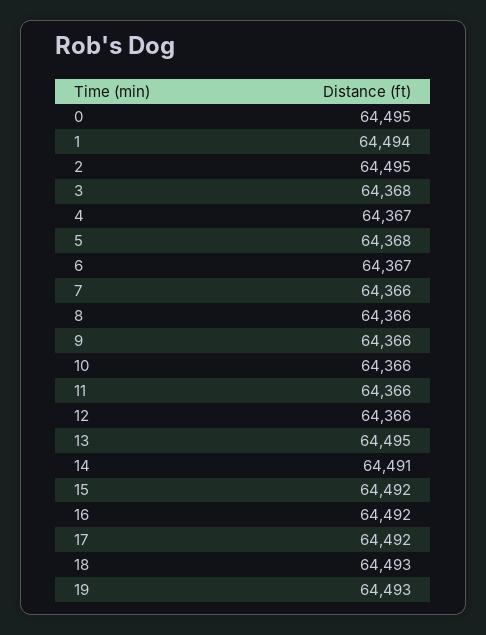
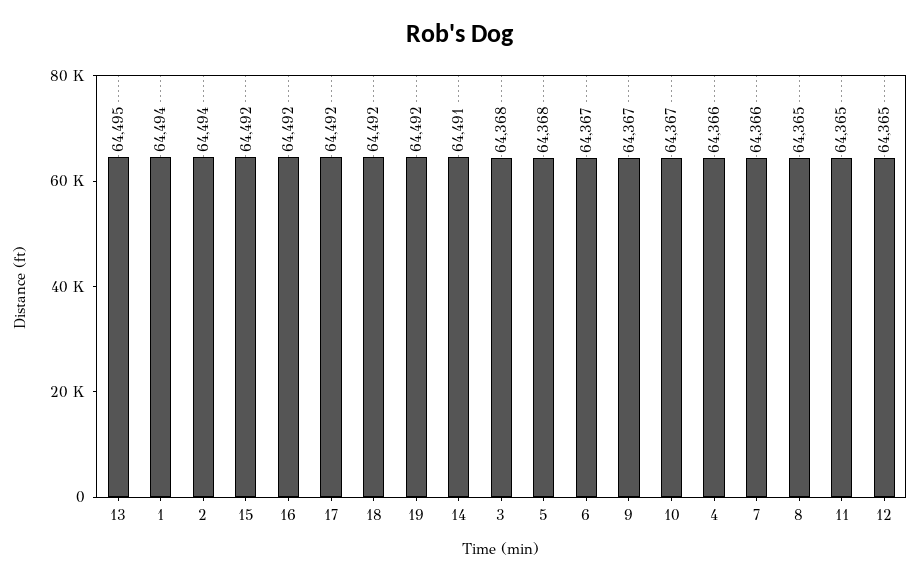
  {
-   "0": 64495,
    "1": 64494,
-   "2": 64495,
+   "2": 64494,
    "3": 64368,
-   "4": 64367,
+   "4": 64366,
    "5": 64368,
    "6": 64367,
    "7": 64366,
-   "8": 64366,
+   "8": 64365,
-   "9": 64366,
+   "9": 64367,
-   "10": 64366,
+   "10": 64367,
-   "11": 64366,
+   "11": 64365,
-   "12": 64366,
+   "12": 64365,
    "13": 64495,
    "14": 64491,
    "15": 64492,
    "16": 64492,
    "17": 64492,
-   "18": 64493,
+   "18": 64492,
-   "19": 64493
+   "19": 64492
  }

